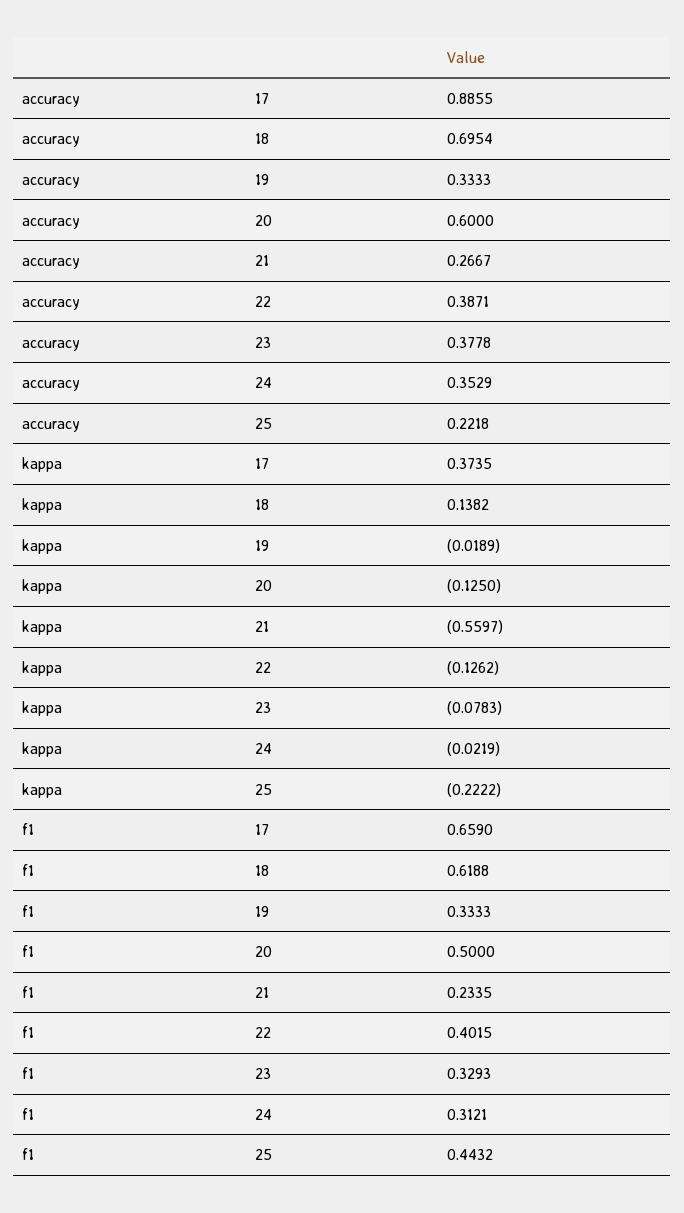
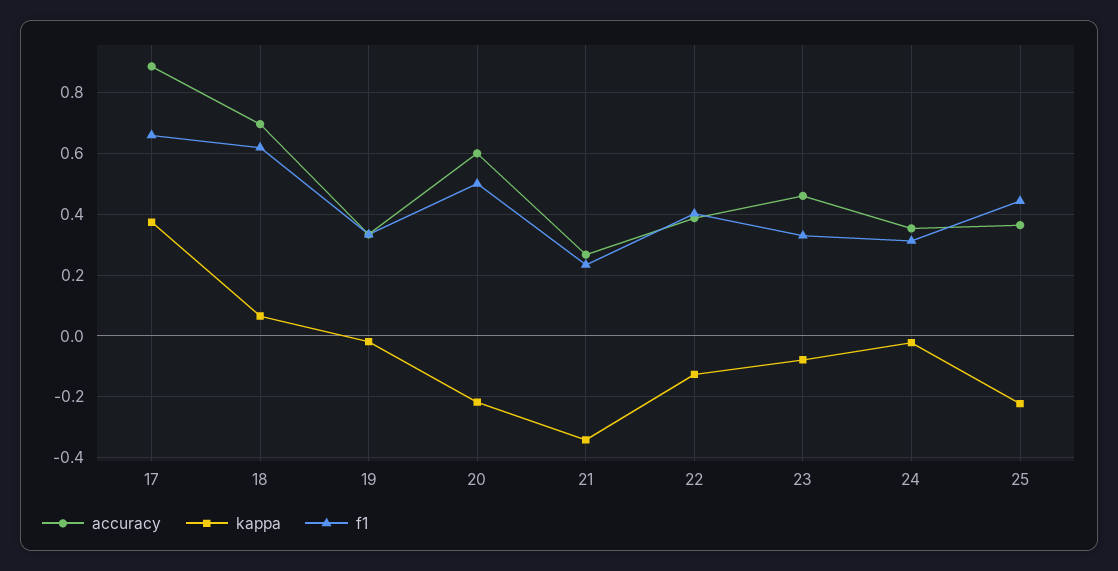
  {
    "accuracy": {
      "17": 0.8855,
      "18": 0.6954,
      "19": 0.3333,
      "20": 0.6,
      "21": 0.2667,
      "22": 0.3871,
-     "23": 0.3778,
+     "23": 0.46,
      "24": 0.3529,
-     "25": 0.2218
+     "25": 0.36
    },
    "kappa": {
      "17": 0.3735,
-     "18": 0.1382,
+     "18": 0.06,
      "19": -0.0189,
-     "20": -0.125,
+     "20": -0.22,
-     "21": -0.5597,
+     "21": -0.34,
      "22": -0.1262,
      "23": -0.0783,
      "24": -0.0219,
      "25": -0.2222
    },
    "f1": {
      "17": 0.659,
      "18": 0.6188,
      "19": 0.3333,
      "20": 0.5,
      "21": 0.2335,
      "22": 0.4015,
      "23": 0.3293,
      "24": 0.3121,
      "25": 0.4432
    }
  }

